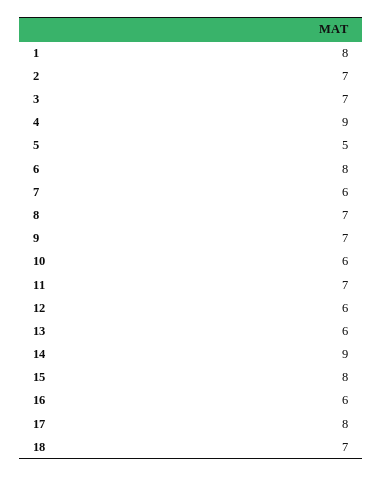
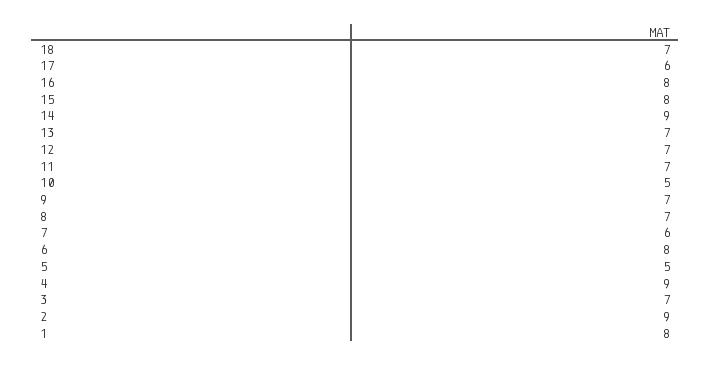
  {
    "1": 8,
-   "2": 7,
+   "2": 9,
    "3": 7,
    "4": 9,
    "5": 5,
    "6": 8,
    "7": 6,
    "8": 7,
    "9": 7,
-   "10": 6,
+   "10": 5,
    "11": 7,
-   "12": 6,
+   "12": 7,
-   "13": 6,
+   "13": 7,
    "14": 9,
    "15": 8,
-   "16": 6,
+   "16": 8,
-   "17": 8,
+   "17": 6,
    "18": 7
  }

